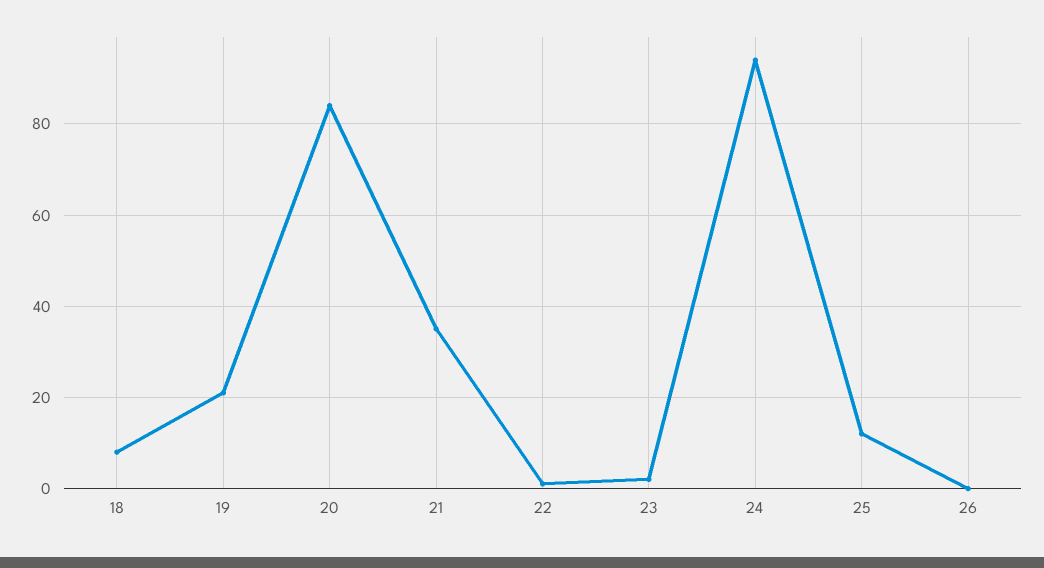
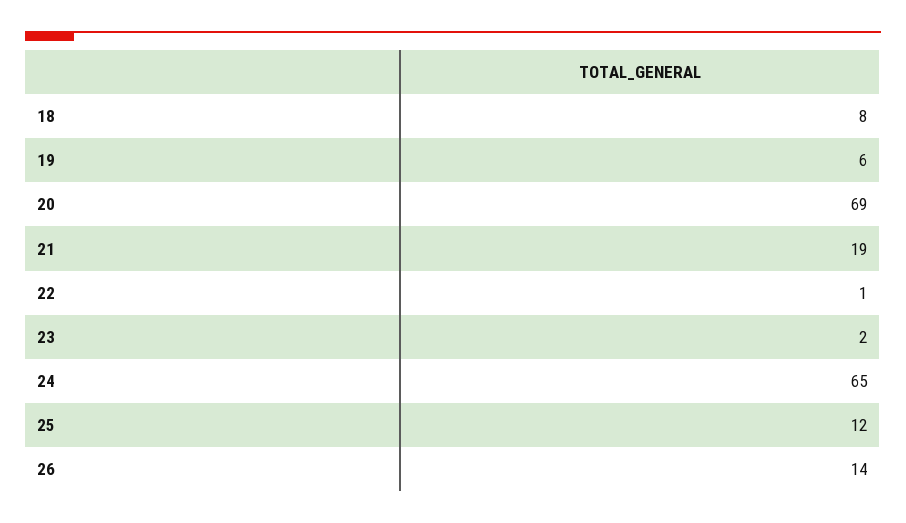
  {
    "18": 8,
-   "19": 20,
+   "19": 6,
-   "20": 85,
+   "20": 69,
-   "21": 35,
+   "21": 19,
    "22": 1,
    "23": 2,
-   "24": 95,
+   "24": 65,
    "25": 12,
-   "26": 0
+   "26": 14
  }

